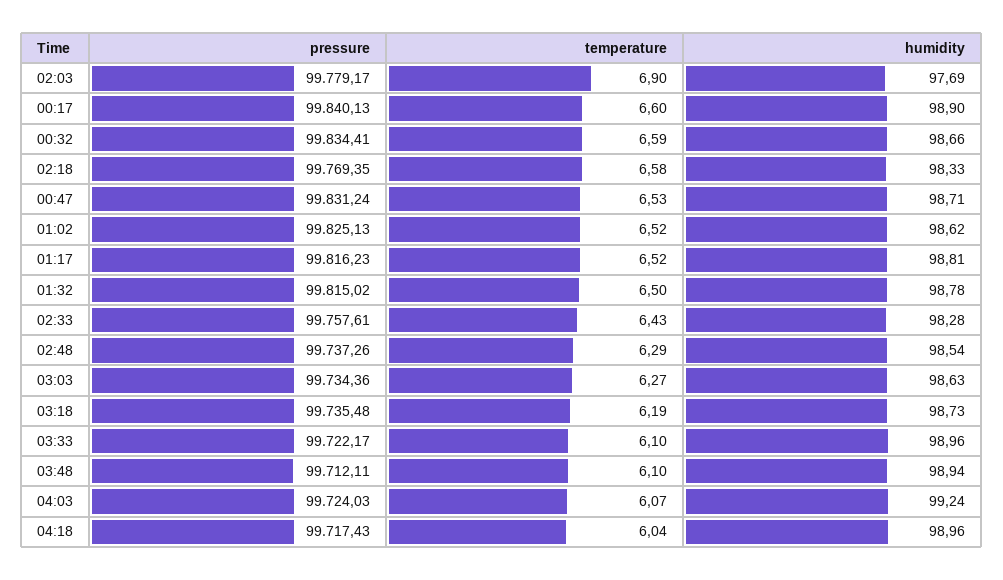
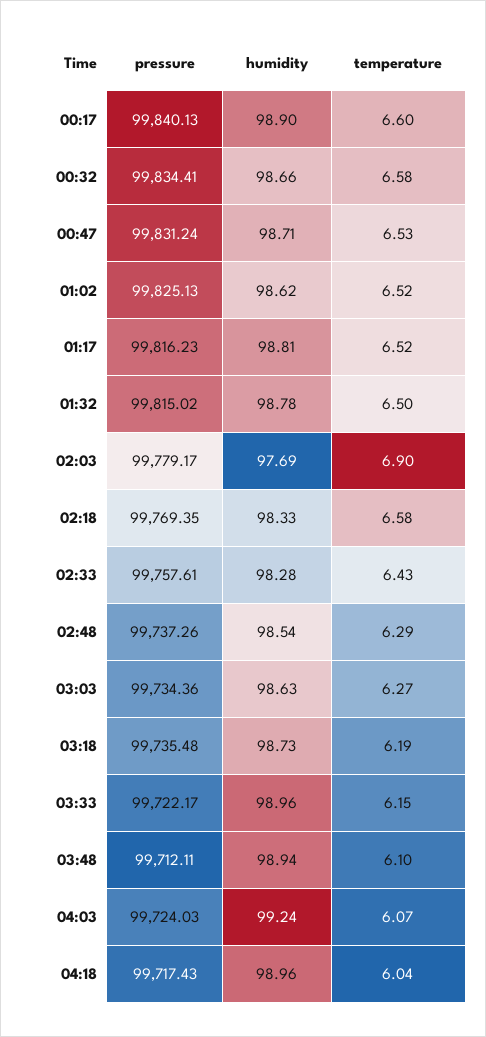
  {
    "pressure": {
      "02:03": 99779.17,
      "00:17": 99840.13,
      "00:32": 99834.41,
      "02:18": 99769.35,
      "00:47": 99831.24,
      "01:02": 99825.13,
      "01:17": 99816.23,
      "01:32": 99815.02,
      "02:33": 99757.61,
      "02:48": 99737.26,
      "03:03": 99734.36,
      "03:18": 99735.48,
      "03:33": 99722.17,
      "03:48": 99712.11,
      "04:03": 99724.03,
      "04:18": 99717.43
    },
    "temperature": {
      "02:03": 6.9,
      "00:17": 6.6,
-     "00:32": 6.59,
+     "00:32": 6.58,
      "02:18": 6.58,
      "00:47": 6.53,
      "01:02": 6.52,
      "01:17": 6.52,
      "01:32": 6.5,
      "02:33": 6.43,
      "02:48": 6.29,
      "03:03": 6.27,
      "03:18": 6.19,
-     "03:33": 6.1,
+     "03:33": 6.15,
      "03:48": 6.1,
      "04:03": 6.07,
      "04:18": 6.04
    },
    "humidity": {
      "02:03": 97.69,
      "00:17": 98.9,
      "00:32": 98.66,
      "02:18": 98.33,
      "00:47": 98.71,
      "01:02": 98.62,
      "01:17": 98.81,
      "01:32": 98.78,
      "02:33": 98.28,
      "02:48": 98.54,
      "03:03": 98.63,
      "03:18": 98.73,
      "03:33": 98.96,
      "03:48": 98.94,
      "04:03": 99.24,
      "04:18": 98.96
    }
  }

